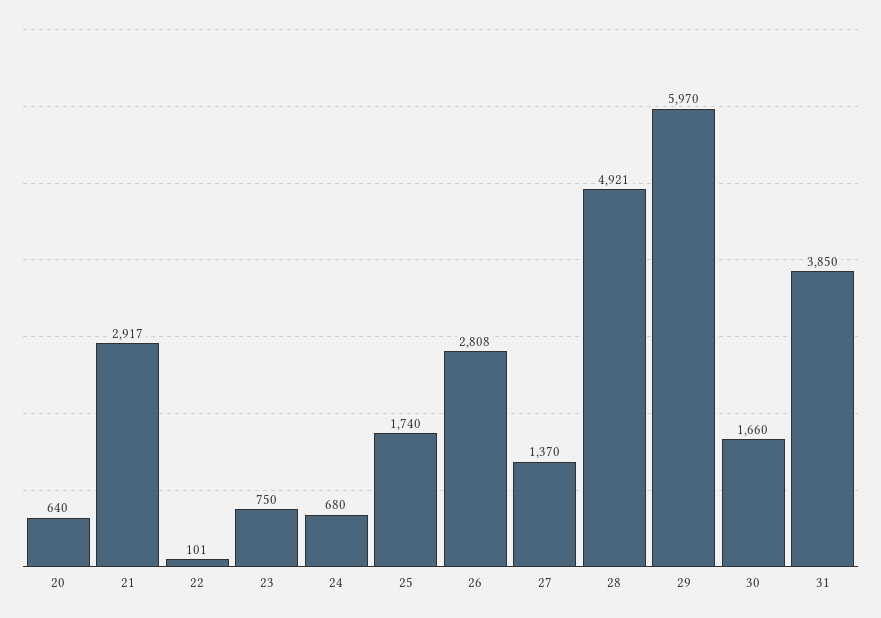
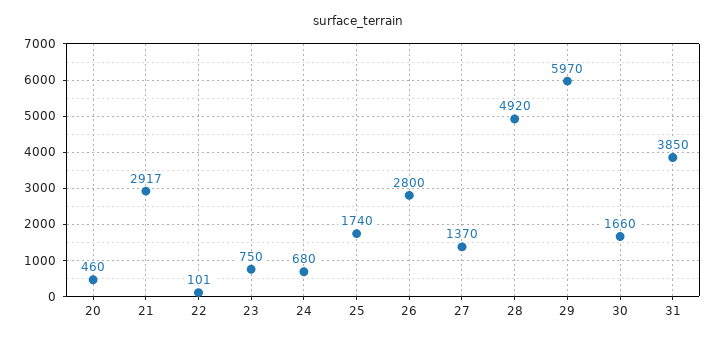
  {
-   "20": 640,
+   "20": 460,
    "21": 2917,
    "22": 101,
    "23": 750,
    "24": 680,
    "25": 1740,
-   "26": 2808,
+   "26": 2800,
    "27": 1370,
-   "28": 4921,
+   "28": 4920,
    "29": 5970,
    "30": 1660,
    "31": 3850
  }

